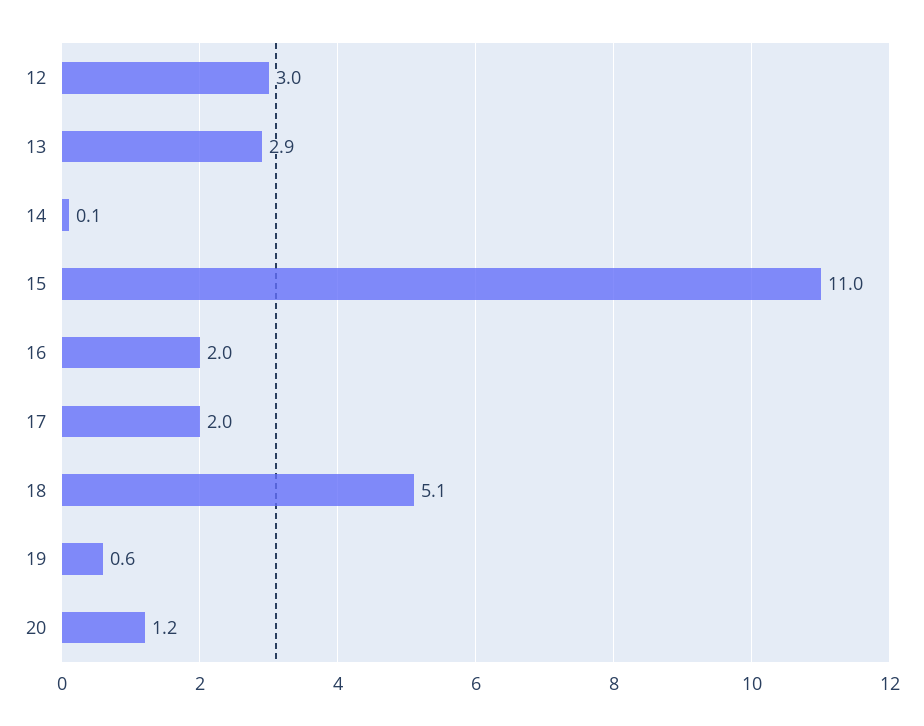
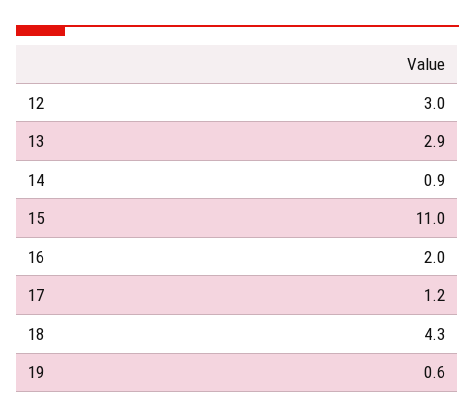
  {
    "12": 3,
    "13": 2.9,
-   "14": 0.1,
+   "14": 0.9,
    "15": 11,
    "16": 2,
-   "17": 2,
+   "17": 1.2,
-   "18": 5.1,
+   "18": 4.3,
-   "19": 0.6,
+   "19": 0.6
-   "20": 1.2
  }

